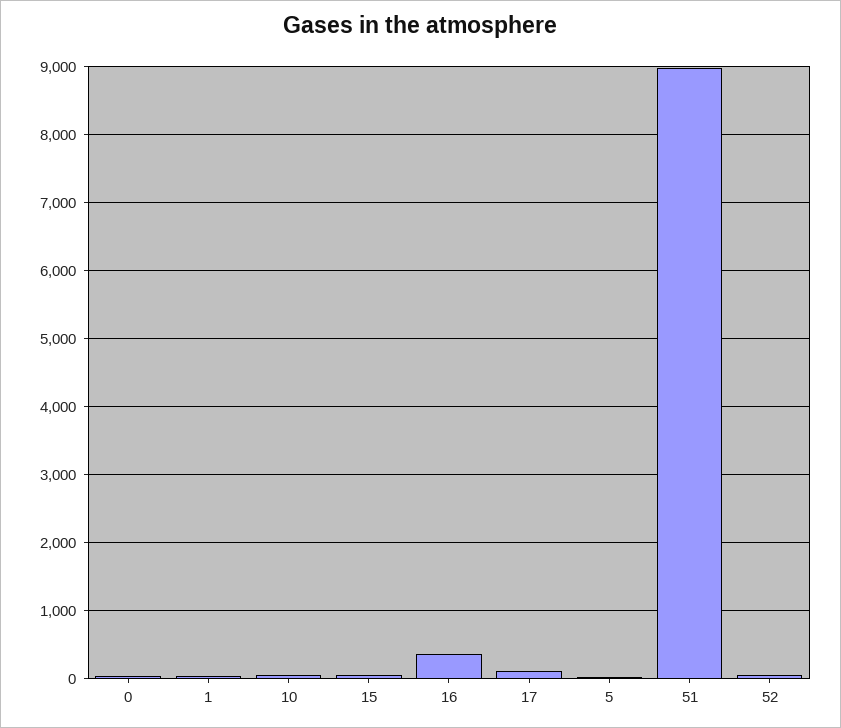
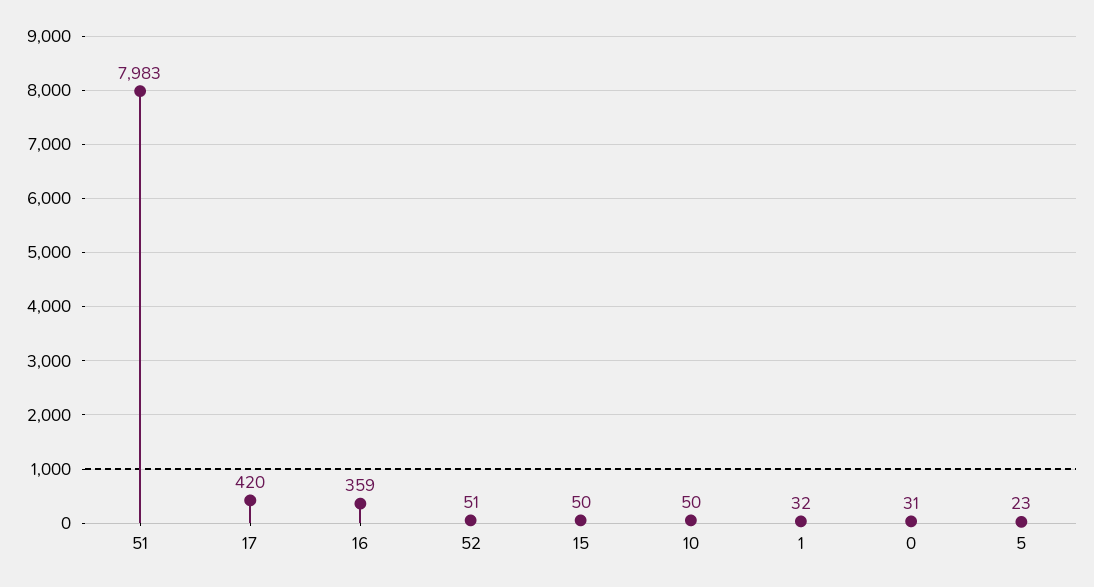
  {
    "0": 31,
    "1": 32,
    "10": 50,
    "15": 50,
    "16": 359,
-   "17": 100,
+   "17": 420,
    "5": 23,
-   "51": 9000,
+   "51": 7983,
    "52": 51
  }

